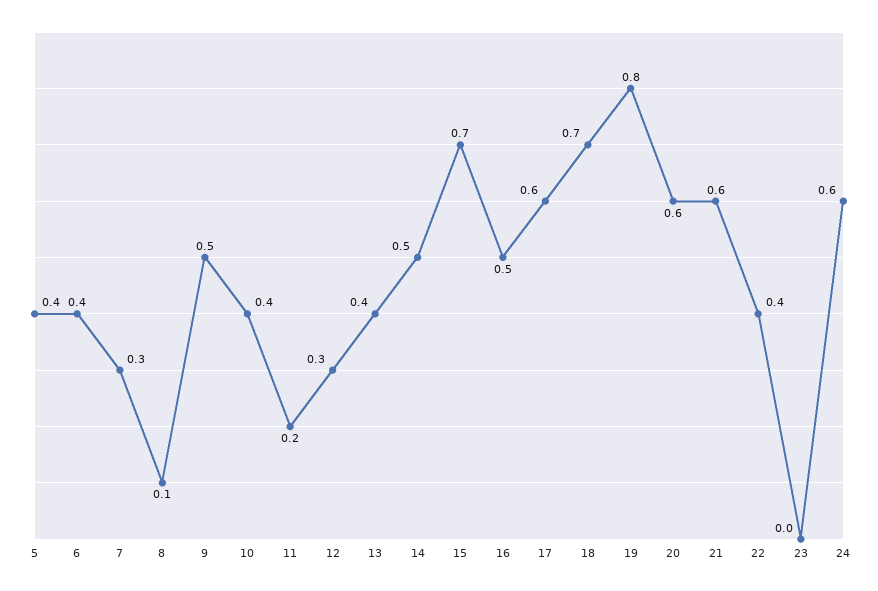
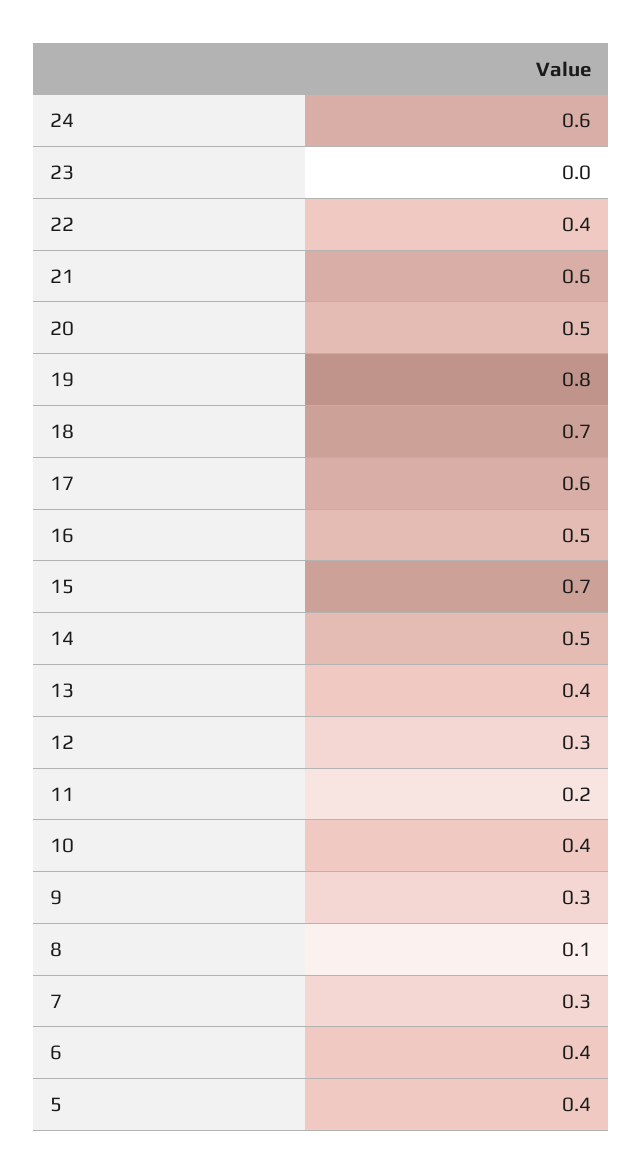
  {
    "5": 0.4,
    "6": 0.4,
    "7": 0.3,
    "8": 0.1,
-   "9": 0.5,
+   "9": 0.3,
    "10": 0.4,
    "11": 0.2,
    "12": 0.3,
    "13": 0.4,
    "14": 0.5,
    "15": 0.7,
    "16": 0.5,
    "17": 0.6,
    "18": 0.7,
    "19": 0.8,
-   "20": 0.6,
+   "20": 0.5,
    "21": 0.6,
    "22": 0.4,
    "23": 0,
    "24": 0.6
  }

